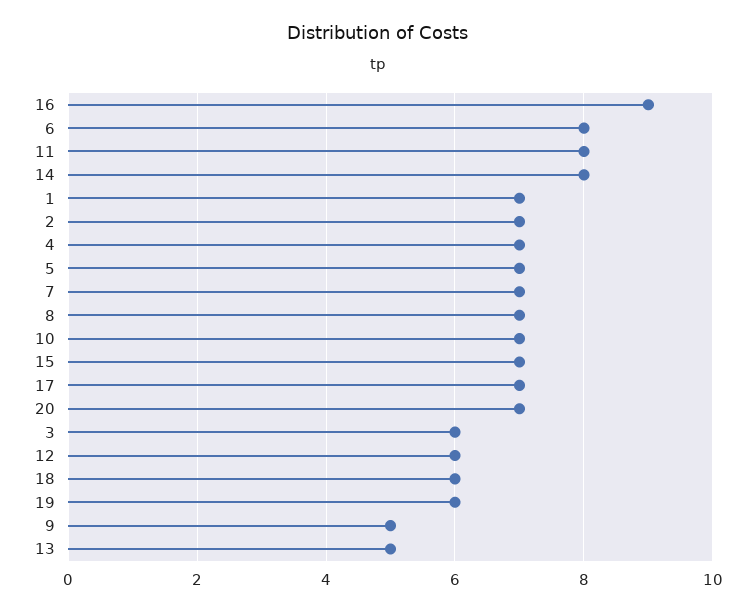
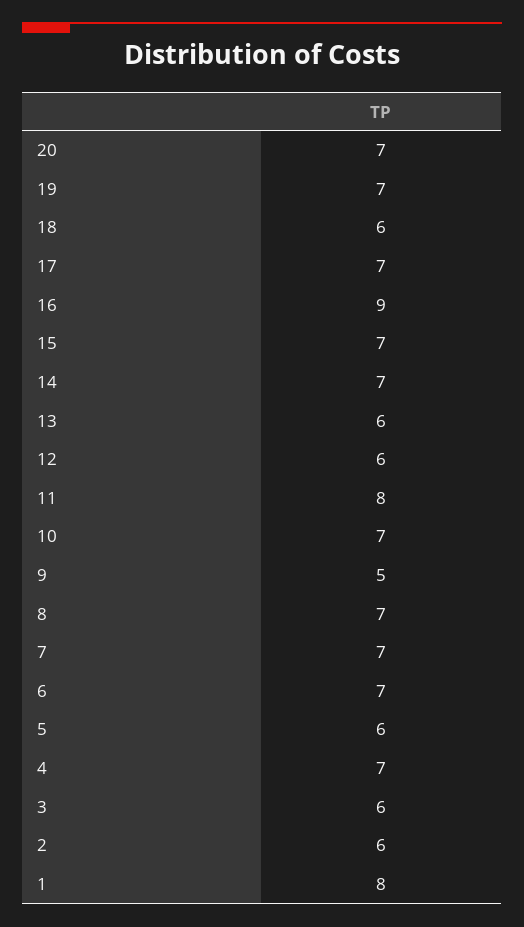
  {
    "16": 9,
-   "6": 8,
+   "6": 7,
    "11": 8,
-   "14": 8,
+   "14": 7,
-   "1": 7,
+   "1": 8,
-   "2": 7,
+   "2": 6,
    "4": 7,
-   "5": 7,
+   "5": 6,
    "7": 7,
    "8": 7,
    "10": 7,
    "15": 7,
    "17": 7,
    "20": 7,
    "3": 6,
    "12": 6,
    "18": 6,
-   "19": 6,
+   "19": 7,
    "9": 5,
-   "13": 5
+   "13": 6
  }

